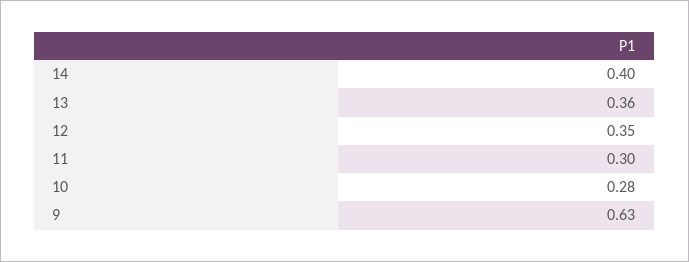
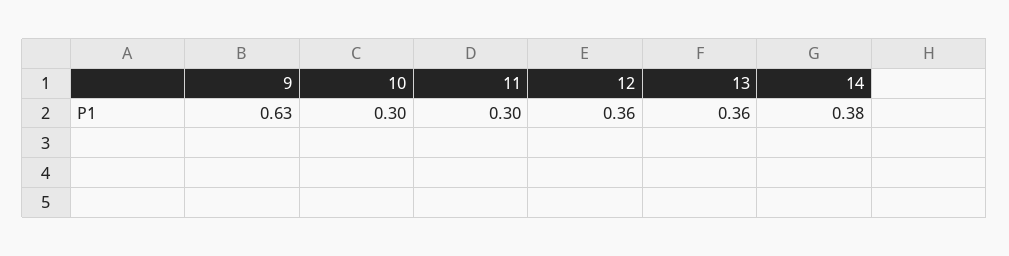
  {
-   "14": 0.4,
+   "14": 0.38,
    "13": 0.36,
-   "12": 0.35,
+   "12": 0.36,
    "11": 0.3,
-   "10": 0.28,
+   "10": 0.3,
    "9": 0.63
  }

